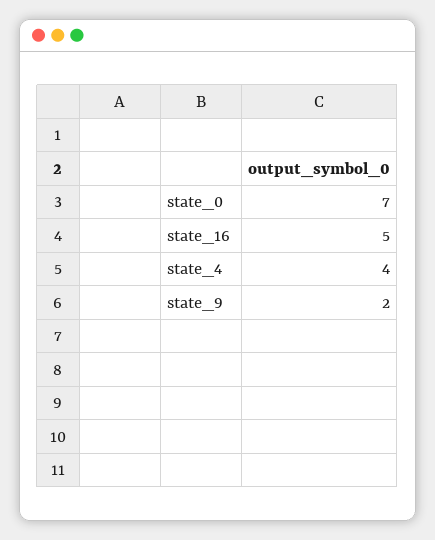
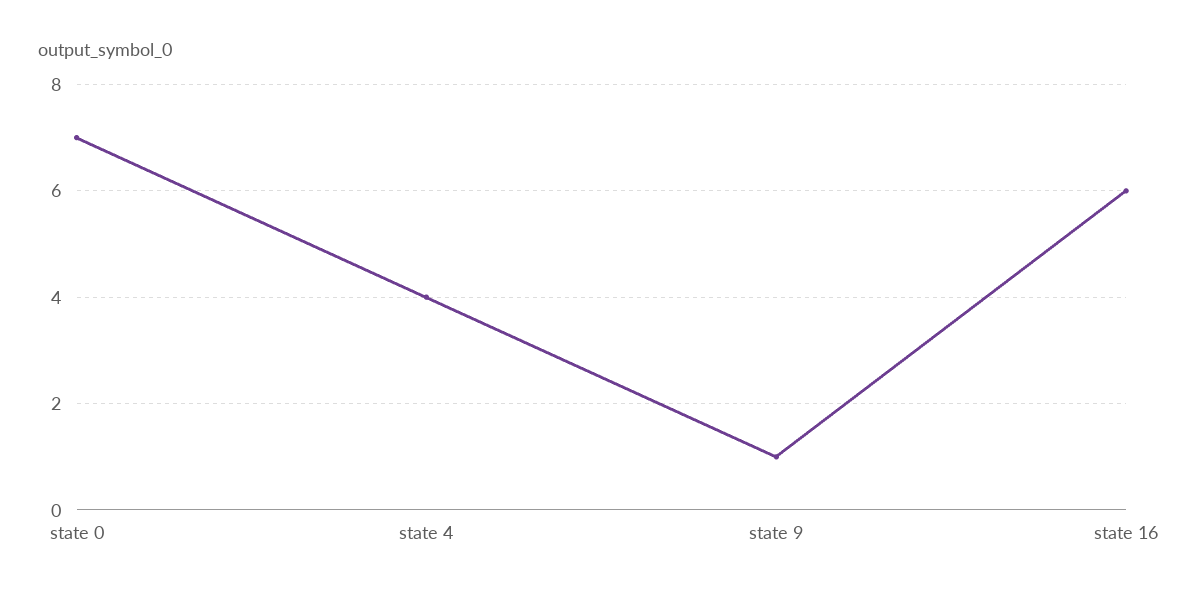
  {
    "state_0": 7,
-   "state_16": 5,
+   "state_16": 6,
    "state_4": 4,
-   "state_9": 2
+   "state_9": 1
  }

